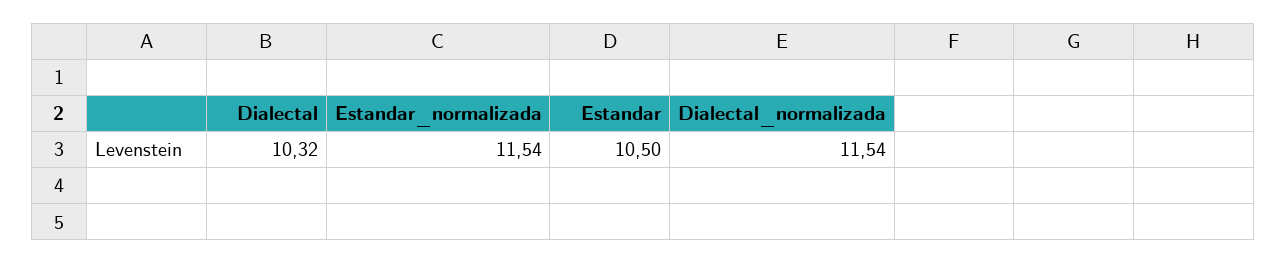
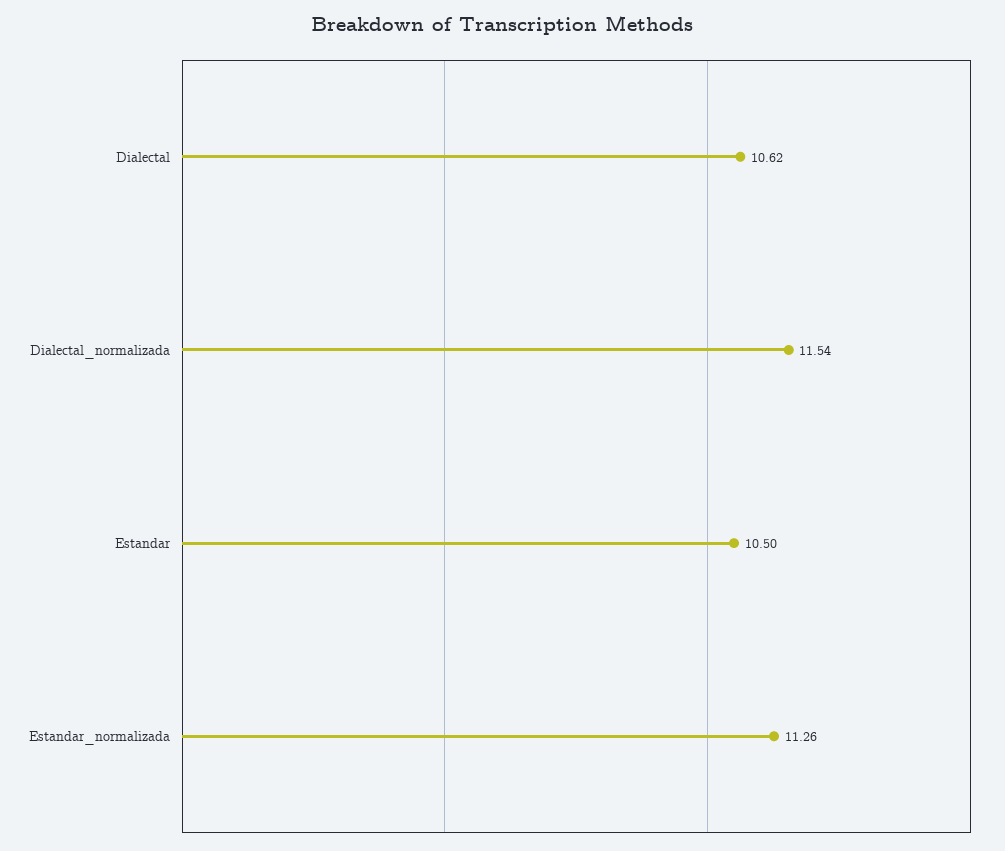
  {
-   "Dialectal": 10.32,
+   "Dialectal": 10.62,
-   "Estandar_normalizada": 11.54,
+   "Estandar_normalizada": 11.26,
    "Estandar": 10.5,
    "Dialectal_normalizada": 11.54
  }

